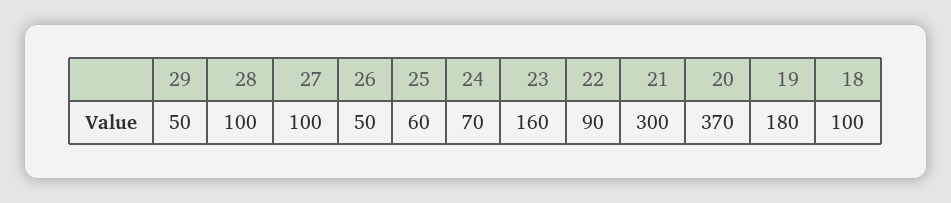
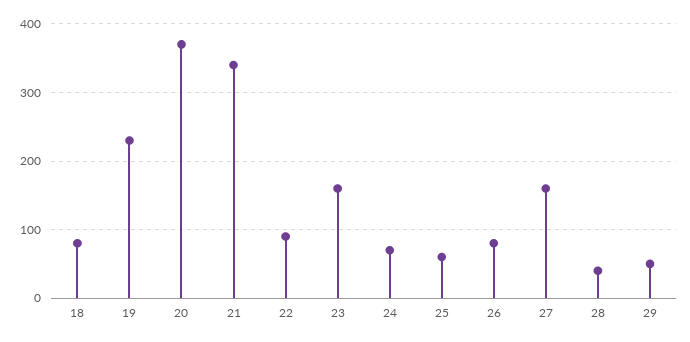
  {
    "29": 50,
-   "28": 100,
+   "28": 40,
-   "27": 100,
+   "27": 160,
-   "26": 50,
+   "26": 80,
    "25": 60,
    "24": 70,
    "23": 160,
    "22": 90,
-   "21": 300,
+   "21": 340,
    "20": 370,
-   "19": 180,
+   "19": 230,
-   "18": 100
+   "18": 80
  }

